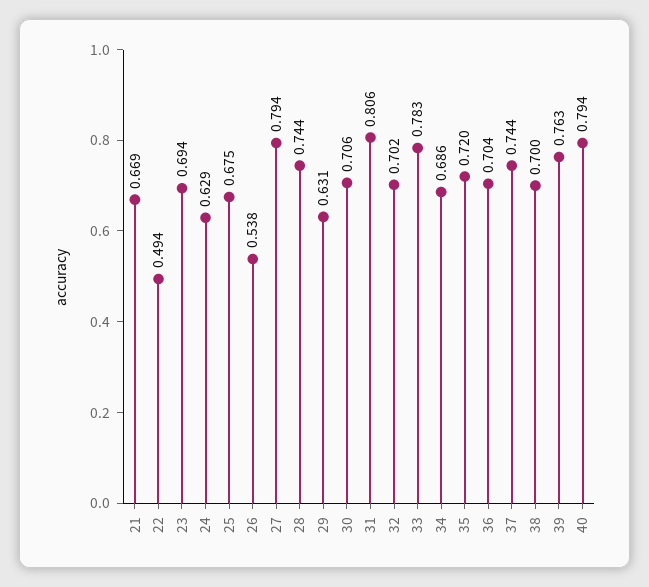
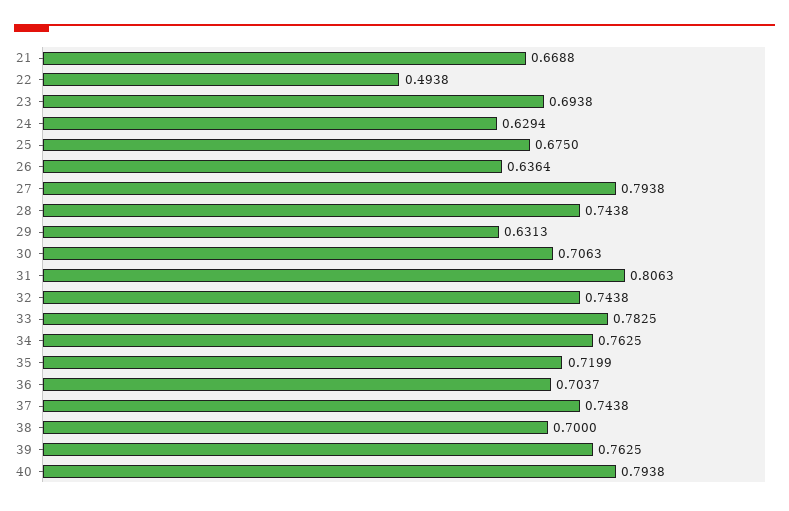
  {
    "21": 0.6688,
    "22": 0.4938,
    "23": 0.6938,
    "24": 0.6294,
    "25": 0.675,
-   "26": 0.538,
+   "26": 0.6364,
    "27": 0.7938,
    "28": 0.7438,
    "29": 0.6313,
    "30": 0.7063,
    "31": 0.8063,
-   "32": 0.702,
+   "32": 0.7438,
    "33": 0.7825,
-   "34": 0.686,
+   "34": 0.7625,
    "35": 0.7199,
    "36": 0.7037,
    "37": 0.7438,
    "38": 0.7,
    "39": 0.7625,
    "40": 0.7938
  }

